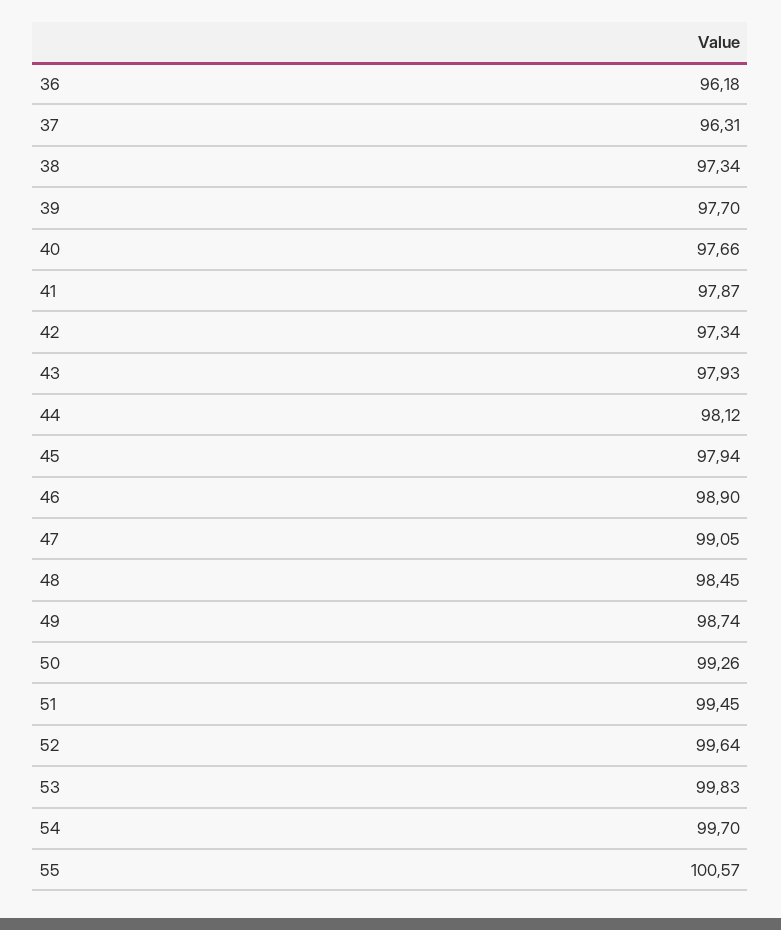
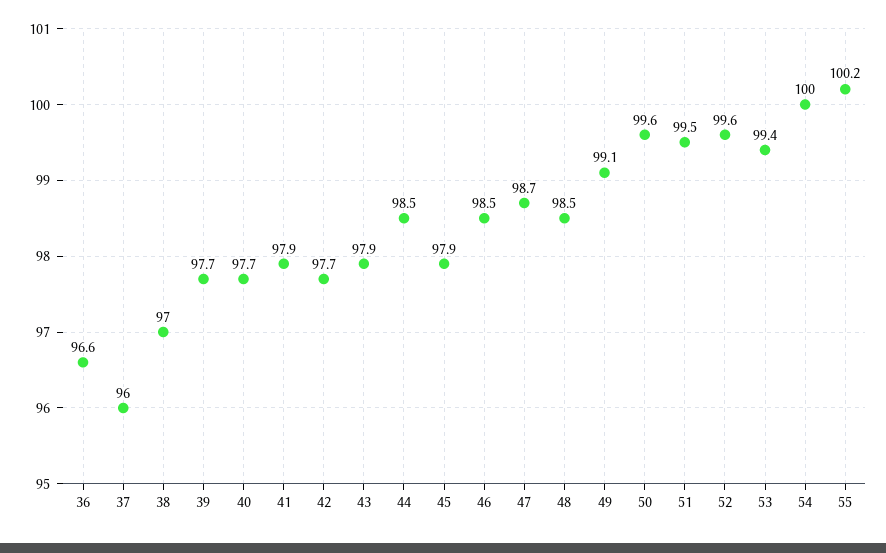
  {
-   "36": 96.18,
+   "36": 96.6,
-   "37": 96.31,
+   "37": 96,
-   "38": 97.34,
+   "38": 97,
    "39": 97.7,
    "40": 97.66,
    "41": 97.87,
-   "42": 97.34,
+   "42": 97.7,
    "43": 97.93,
-   "44": 98.12,
+   "44": 98.5,
    "45": 97.94,
-   "46": 98.9,
+   "46": 98.5,
-   "47": 99.05,
+   "47": 98.7,
    "48": 98.45,
-   "49": 98.74,
+   "49": 99.1,
-   "50": 99.26,
+   "50": 99.6,
    "51": 99.45,
    "52": 99.64,
-   "53": 99.83,
+   "53": 99.4,
-   "54": 99.7,
+   "54": 100,
-   "55": 100.57
+   "55": 100.2
  }

